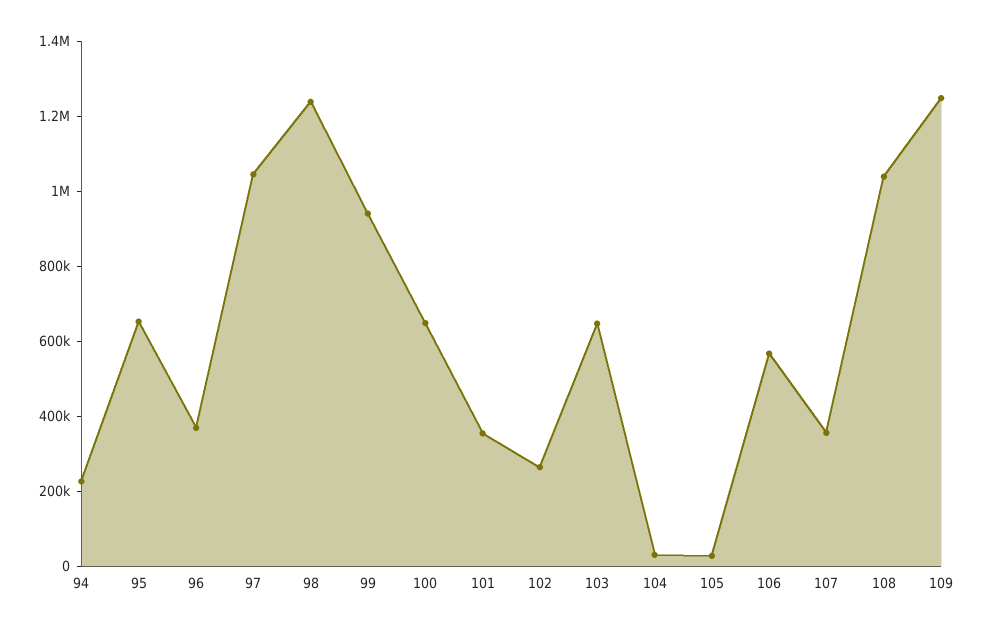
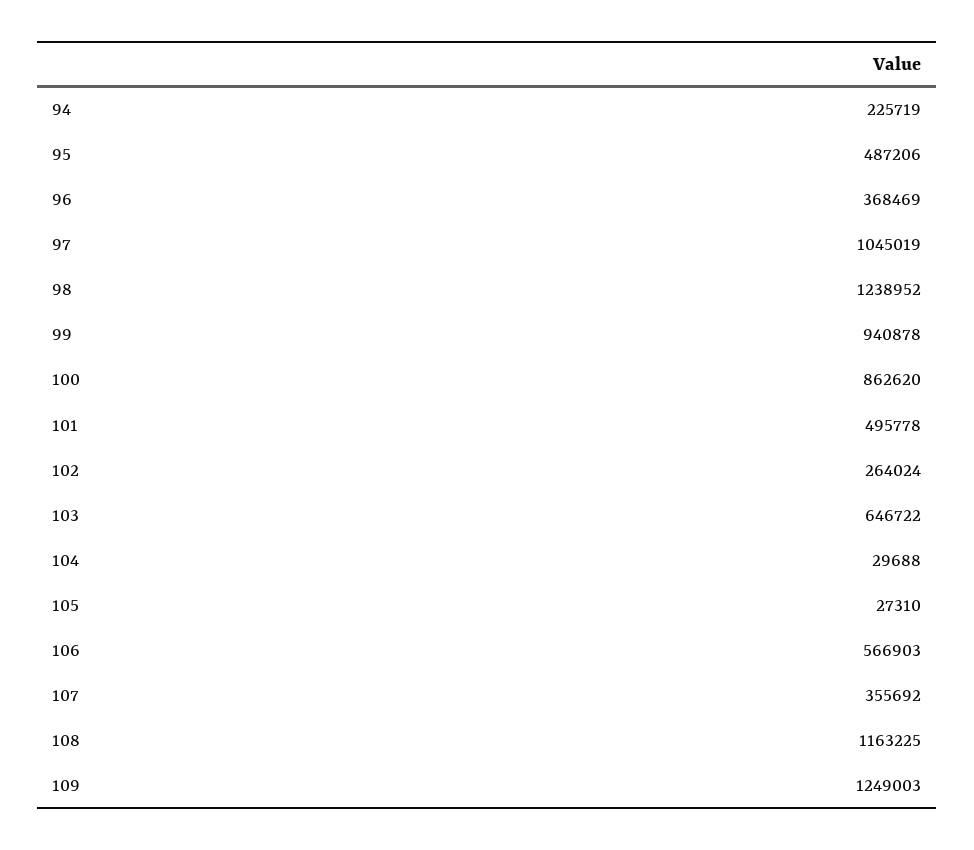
  {
    "94": 225719,
-   "95": 650000,
+   "95": 487206,
    "96": 368469,
    "97": 1045019,
    "98": 1238952,
    "99": 940878,
-   "100": 650000,
+   "100": 862620,
-   "101": 350000,
+   "101": 495778,
    "102": 264024,
    "103": 646722,
    "104": 29688,
    "105": 27310,
    "106": 566903,
    "107": 355692,
-   "108": 1050000,
+   "108": 1163225,
    "109": 1249003
  }

